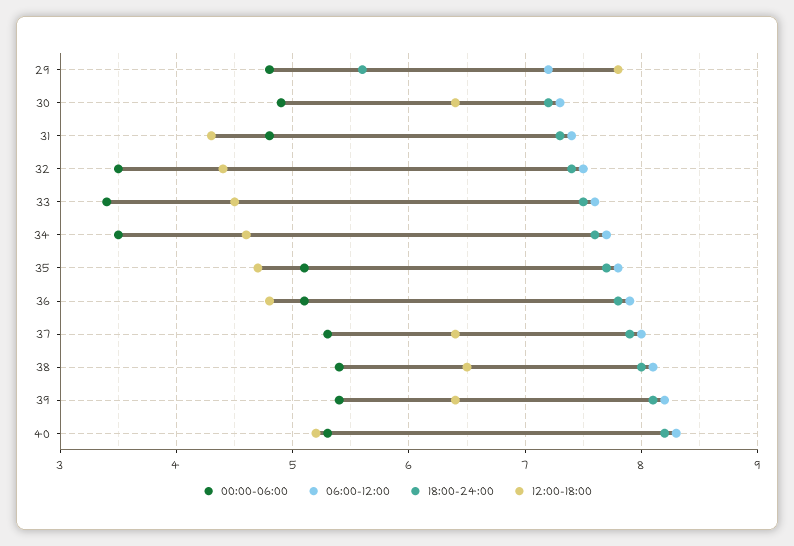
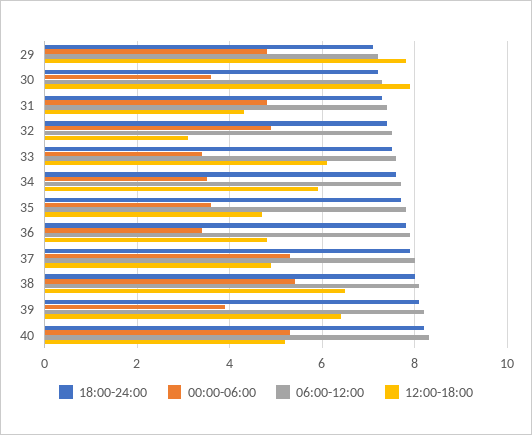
  {
    "00:00-06:00": {
      "29": 4.8,
-     "30": 4.9,
+     "30": 3.5,
      "31": 4.8,
-     "32": 3.5,
+     "32": 5,
      "33": 3.4,
      "34": 3.5,
-     "35": 5.1,
+     "35": 3.5,
-     "36": 5.1,
+     "36": 3.5,
      "37": 5.3,
      "38": 5.4,
-     "39": 5.4,
+     "39": 4,
      "40": 5.3
    },
    "06:00-12:00": {
      "29": 7.2,
      "30": 7.3,
      "31": 7.4,
      "32": 7.5,
      "33": 7.6,
      "34": 7.7,
      "35": 7.8,
      "36": 7.9,
      "37": 8,
      "38": 8.1,
      "39": 8.2,
      "40": 8.3
    },
    "18:00-24:00": {
-     "29": 5.6,
+     "29": 7,
      "30": 7.2,
      "31": 7.3,
      "32": 7.4,
      "33": 7.5,
      "34": 7.6,
      "35": 7.7,
      "36": 7.8,
      "37": 7.9,
      "38": 8,
      "39": 8.1,
      "40": 8.2
    },
    "12:00-18:00": {
      "29": 7.8,
-     "30": 6.4,
+     "30": 8,
      "31": 4.3,
-     "32": 4.4,
+     "32": 3,
-     "33": 4.5,
+     "33": 6,
-     "34": 4.6,
+     "34": 6,
      "35": 4.7,
      "36": 4.8,
-     "37": 6.4,
+     "37": 5,
      "38": 6.5,
      "39": 6.4,
      "40": 5.2
    }
  }

